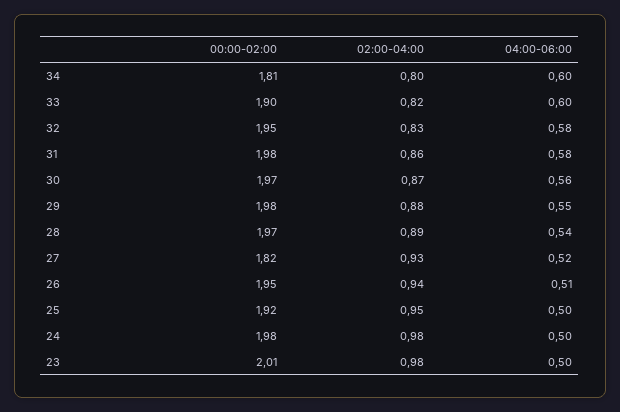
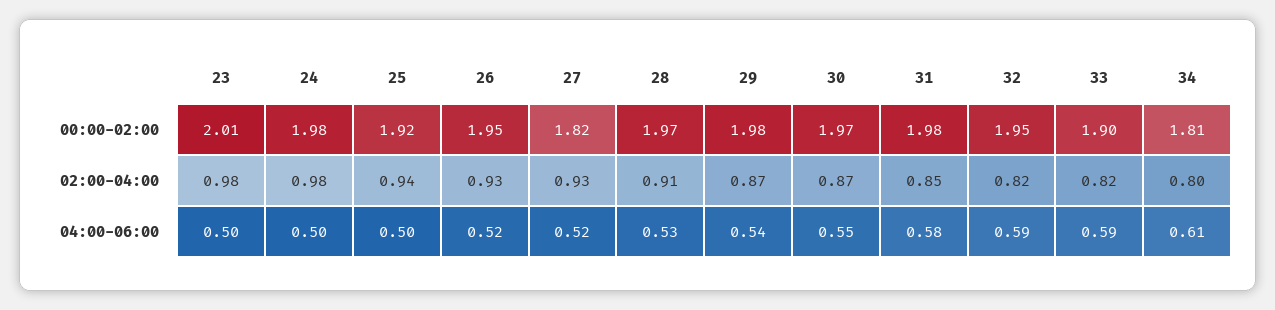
  {
    "00:00-02:00": {
      "34": 1.81,
      "33": 1.9,
      "32": 1.95,
      "31": 1.98,
      "30": 1.97,
      "29": 1.98,
      "28": 1.97,
      "27": 1.82,
      "26": 1.95,
      "25": 1.92,
      "24": 1.98,
      "23": 2.01
    },
    "02:00-04:00": {
      "34": 0.8,
      "33": 0.82,
-     "32": 0.83,
+     "32": 0.82,
-     "31": 0.86,
+     "31": 0.85,
      "30": 0.87,
-     "29": 0.88,
+     "29": 0.87,
-     "28": 0.89,
+     "28": 0.91,
      "27": 0.93,
-     "26": 0.94,
+     "26": 0.93,
-     "25": 0.95,
+     "25": 0.94,
      "24": 0.98,
      "23": 0.98
    },
    "04:00-06:00": {
-     "34": 0.6,
+     "34": 0.61,
-     "33": 0.6,
+     "33": 0.59,
-     "32": 0.58,
+     "32": 0.59,
      "31": 0.58,
-     "30": 0.56,
+     "30": 0.55,
-     "29": 0.55,
+     "29": 0.54,
-     "28": 0.54,
+     "28": 0.53,
      "27": 0.52,
-     "26": 0.51,
+     "26": 0.52,
      "25": 0.5,
      "24": 0.5,
      "23": 0.5
    }
  }

